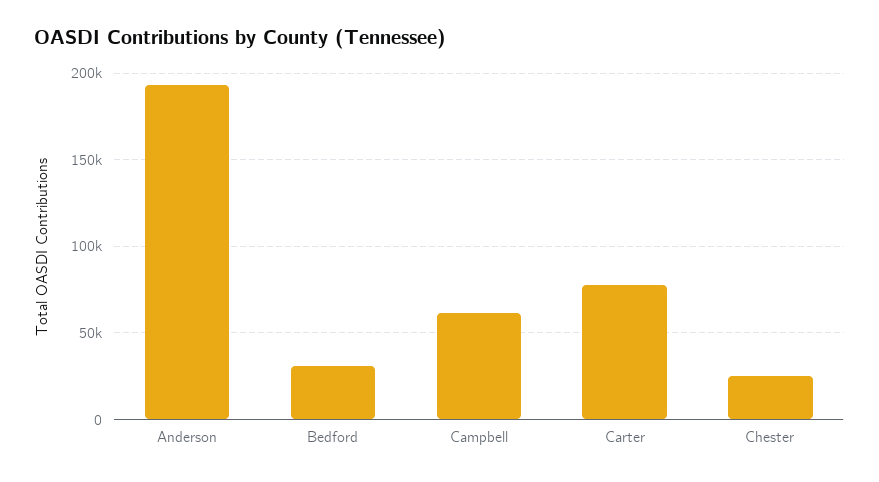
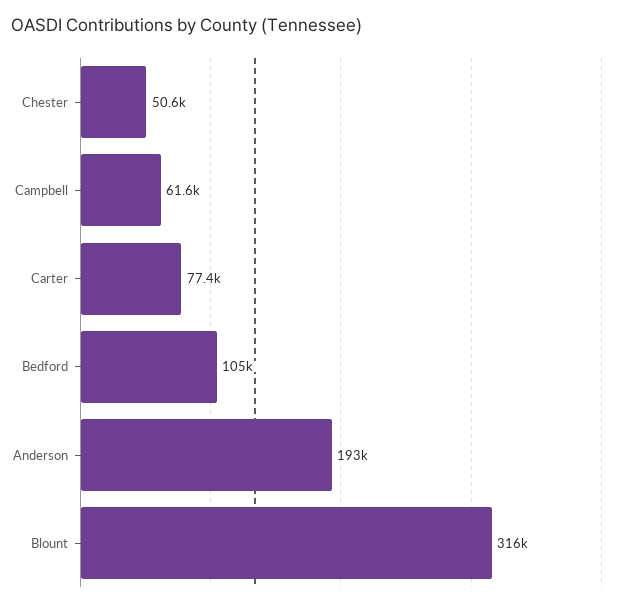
  {
    "Anderson": 193000,
-   "Bedford": 30000,
+   "Bedford": 105000,
    "Campbell": 61600,
    "Carter": 77400,
-   "Chester": 25000
+   "Chester": 50600,
+   "Blount": 316000
  }

